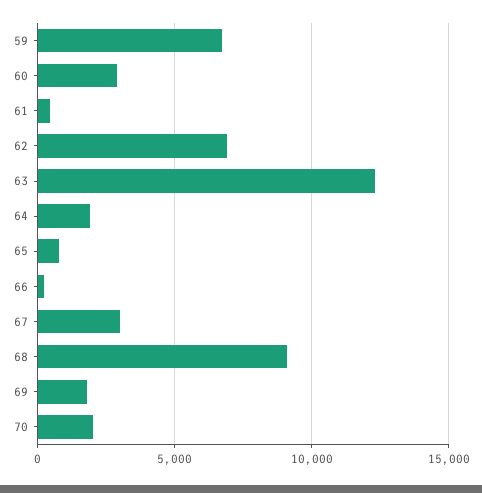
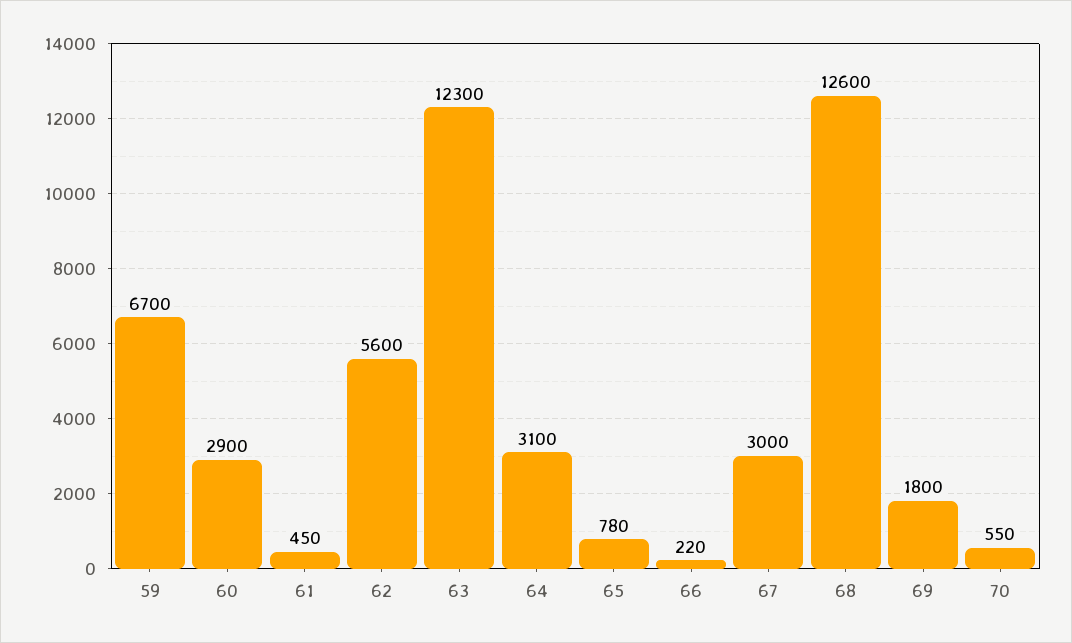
  {
    "59": 6700,
    "60": 2900,
    "61": 450,
-   "62": 7000,
+   "62": 5600,
    "63": 12300,
-   "64": 2000,
+   "64": 3100,
    "65": 780,
    "66": 220,
    "67": 3000,
-   "68": 9000,
+   "68": 12600,
    "69": 1800,
-   "70": 2000
+   "70": 550
  }

